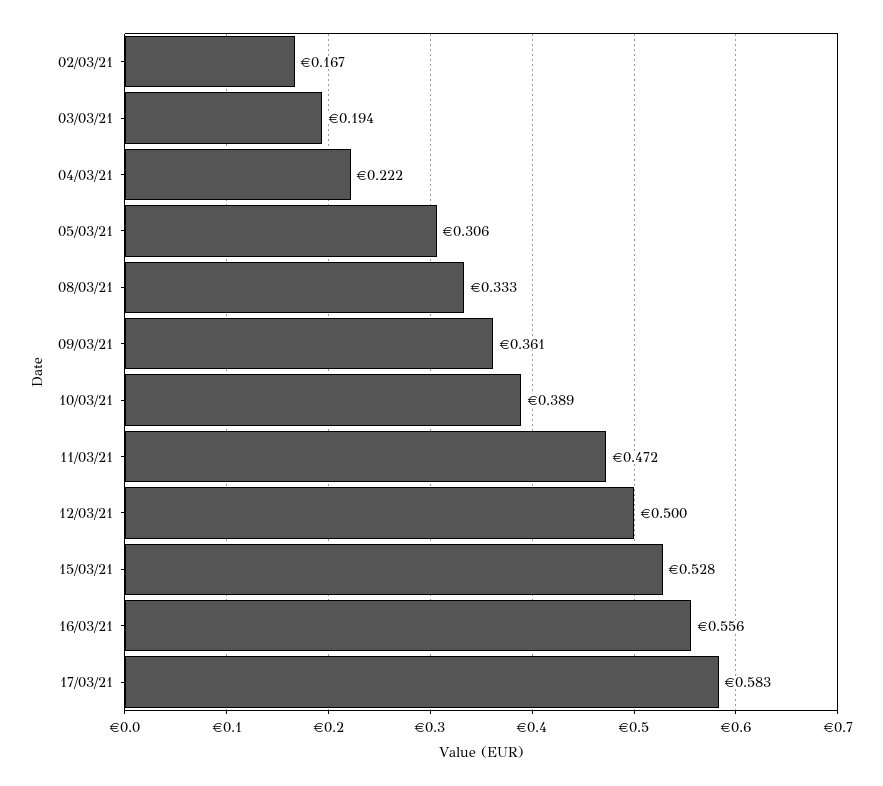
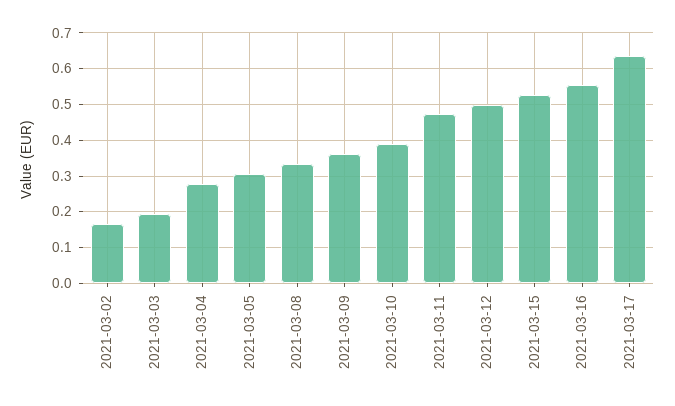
  {
    "02/03/21": 0.167,
    "03/03/21": 0.194,
-   "04/03/21": 0.222,
+   "04/03/21": 0.28,
    "05/03/21": 0.306,
    "08/03/21": 0.333,
    "09/03/21": 0.361,
    "10/03/21": 0.389,
    "11/03/21": 0.472,
    "12/03/21": 0.5,
    "15/03/21": 0.528,
    "16/03/21": 0.556,
-   "17/03/21": 0.583
+   "17/03/21": 0.64
  }

